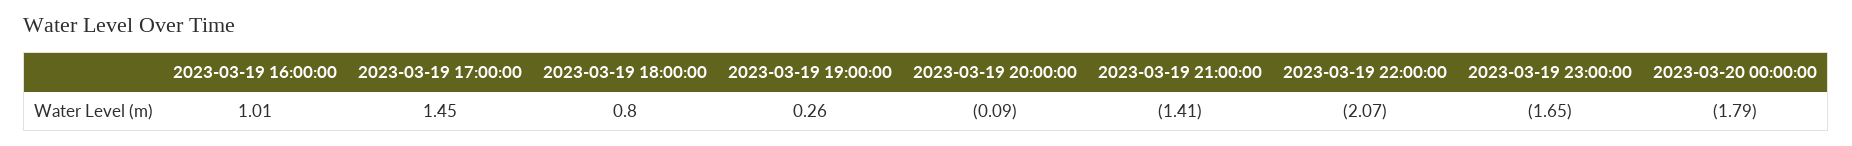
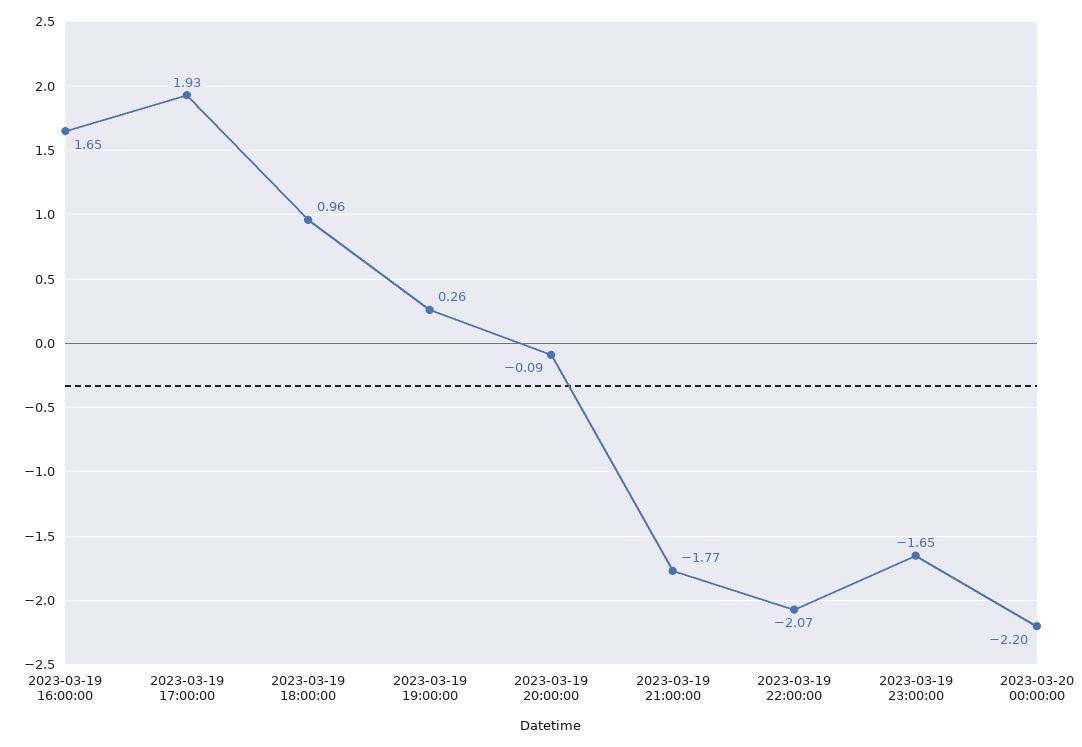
  {
-   "2023-03-19 16:00:00": 1.01,
+   "2023-03-19 16:00:00": 1.65,
-   "2023-03-19 17:00:00": 1.45,
+   "2023-03-19 17:00:00": 1.93,
-   "2023-03-19 18:00:00": 0.8,
+   "2023-03-19 18:00:00": 0.96,
    "2023-03-19 19:00:00": 0.26,
    "2023-03-19 20:00:00": -0.09,
-   "2023-03-19 21:00:00": -1.41,
+   "2023-03-19 21:00:00": -1.77,
    "2023-03-19 22:00:00": -2.07,
    "2023-03-19 23:00:00": -1.65,
-   "2023-03-20 00:00:00": -1.79
+   "2023-03-20 00:00:00": -2.2
  }

